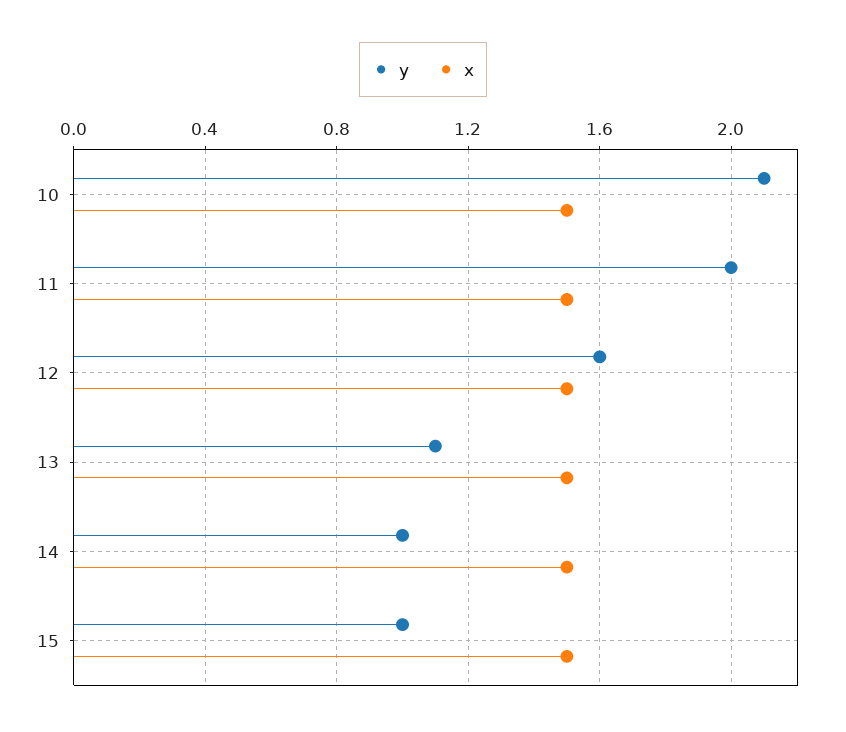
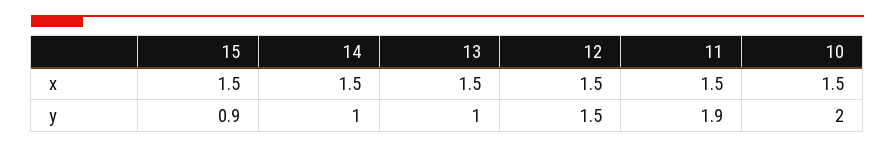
  {
    "y": {
-     "10": 2.1,
+     "10": 2,
-     "11": 2,
+     "11": 1.9,
-     "12": 1.6,
+     "12": 1.5,
-     "13": 1.1,
+     "13": 1,
      "14": 1,
-     "15": 1
+     "15": 0.9
    },
    "x": {
      "10": 1.5,
      "11": 1.5,
      "12": 1.5,
      "13": 1.5,
      "14": 1.5,
      "15": 1.5
    }
  }

